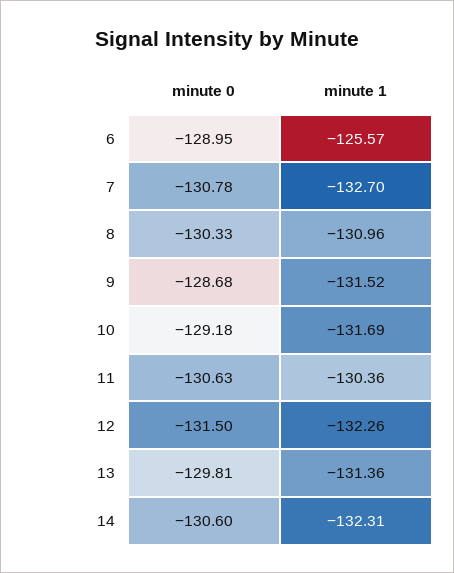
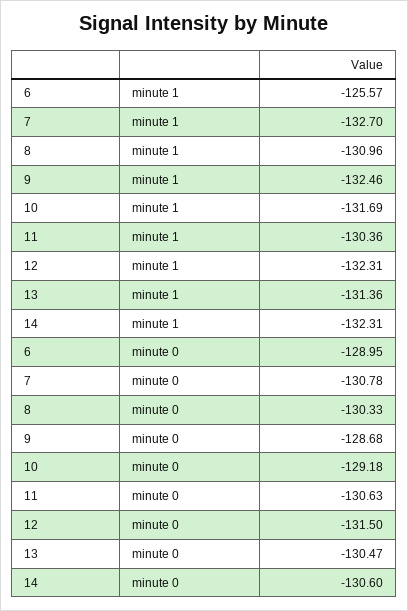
  {
    "minute 0": {
      "6": -128.95,
      "7": -130.78,
      "8": -130.33,
      "9": -128.68,
      "10": -129.18,
      "11": -130.63,
      "12": -131.5,
-     "13": -129.81,
+     "13": -130.47,
      "14": -130.6
    },
    "minute 1": {
      "6": -125.57,
      "7": -132.7,
      "8": -130.96,
-     "9": -131.52,
+     "9": -132.46,
      "10": -131.69,
      "11": -130.36,
-     "12": -132.26,
+     "12": -132.31,
      "13": -131.36,
      "14": -132.31
    }
  }

